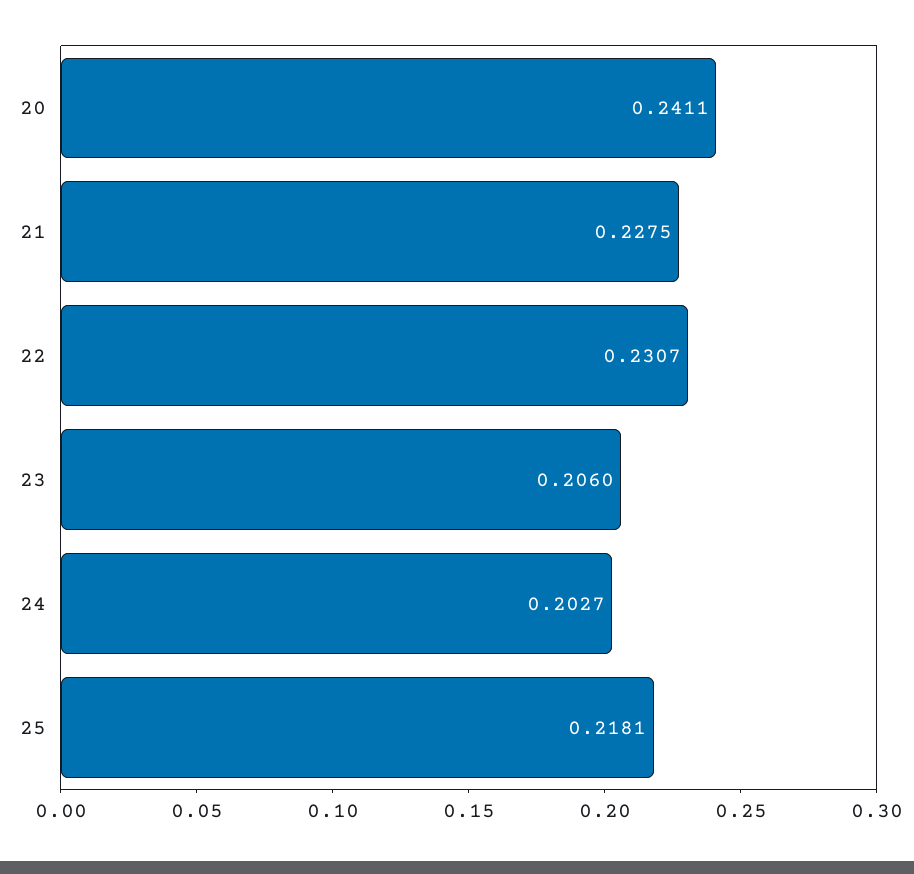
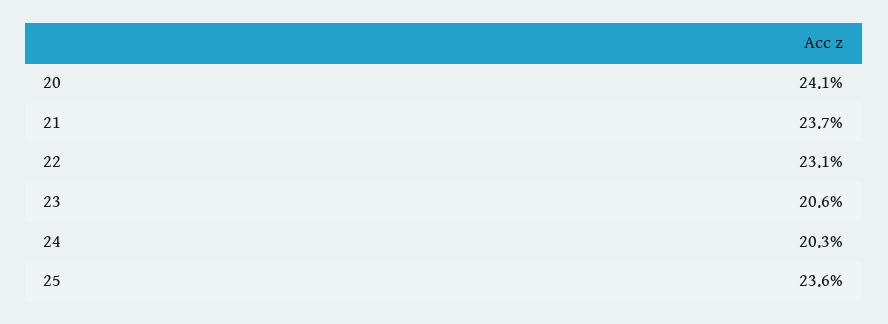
  {
    "20": 0.2411,
-   "21": 0.2275,
+   "21": 0.237,
    "22": 0.2307,
    "23": 0.206,
    "24": 0.2027,
-   "25": 0.2181
+   "25": 0.236
  }

